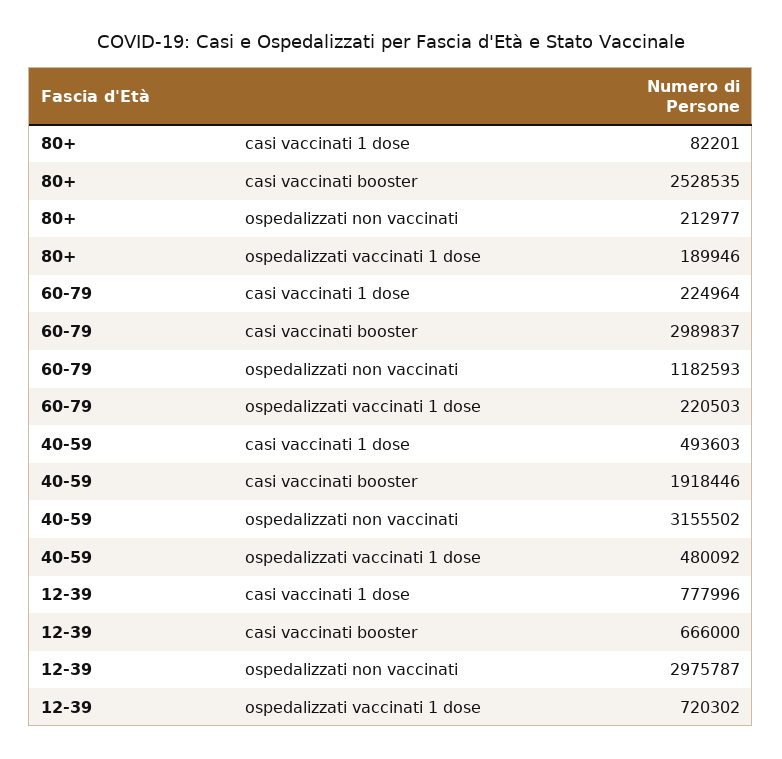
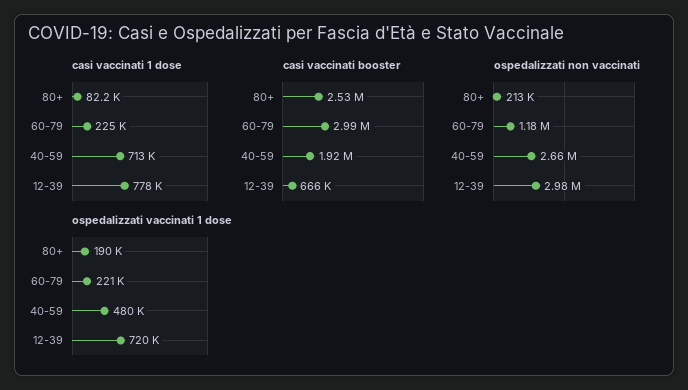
  {
    "casi vaccinati 1 dose": {
      "80+": 82201,
      "60-79": 224964,
-     "40-59": 493603,
+     "40-59": 713000,
      "12-39": 777996
    },
    "casi vaccinati booster": {
      "80+": 2528535,
      "60-79": 2989837,
      "40-59": 1918446,
      "12-39": 666000
    },
    "ospedalizzati non vaccinati": {
      "80+": 212977,
      "60-79": 1182593,
-     "40-59": 3155502,
+     "40-59": 2660000,
      "12-39": 2975787
    },
    "ospedalizzati vaccinati 1 dose": {
      "80+": 189946,
      "60-79": 220503,
      "40-59": 480092,
      "12-39": 720302
    }
  }

